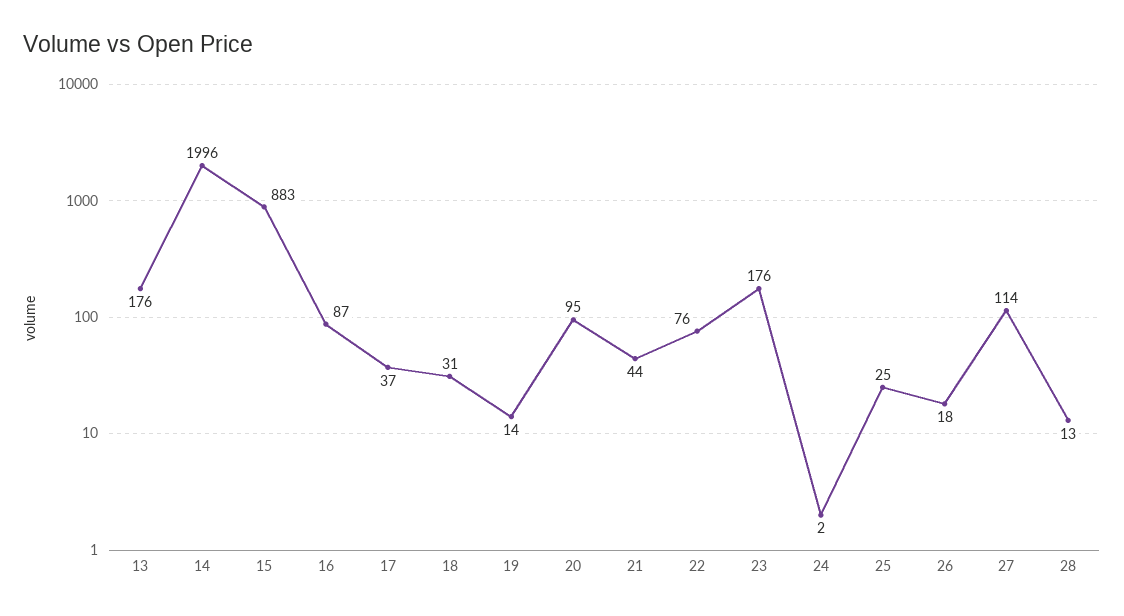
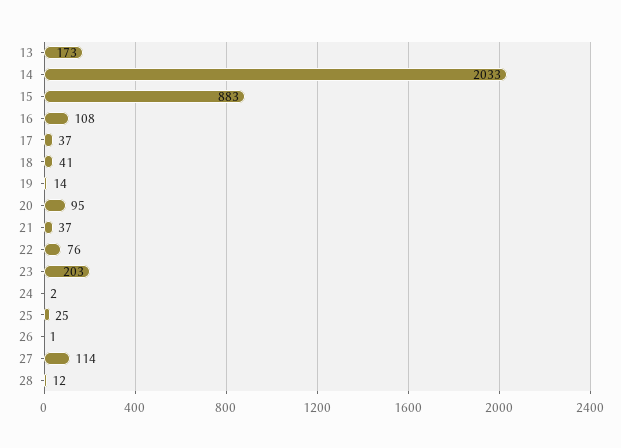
  {
-   "13": 176,
+   "13": 173,
-   "14": 1996,
+   "14": 2033,
    "15": 883,
-   "16": 87,
+   "16": 108,
    "17": 37,
-   "18": 31,
+   "18": 41,
    "19": 14,
    "20": 95,
-   "21": 44,
+   "21": 37,
    "22": 76,
-   "23": 176,
+   "23": 203,
    "24": 2,
    "25": 25,
-   "26": 18,
+   "26": 1,
    "27": 114,
-   "28": 13
+   "28": 12
  }

